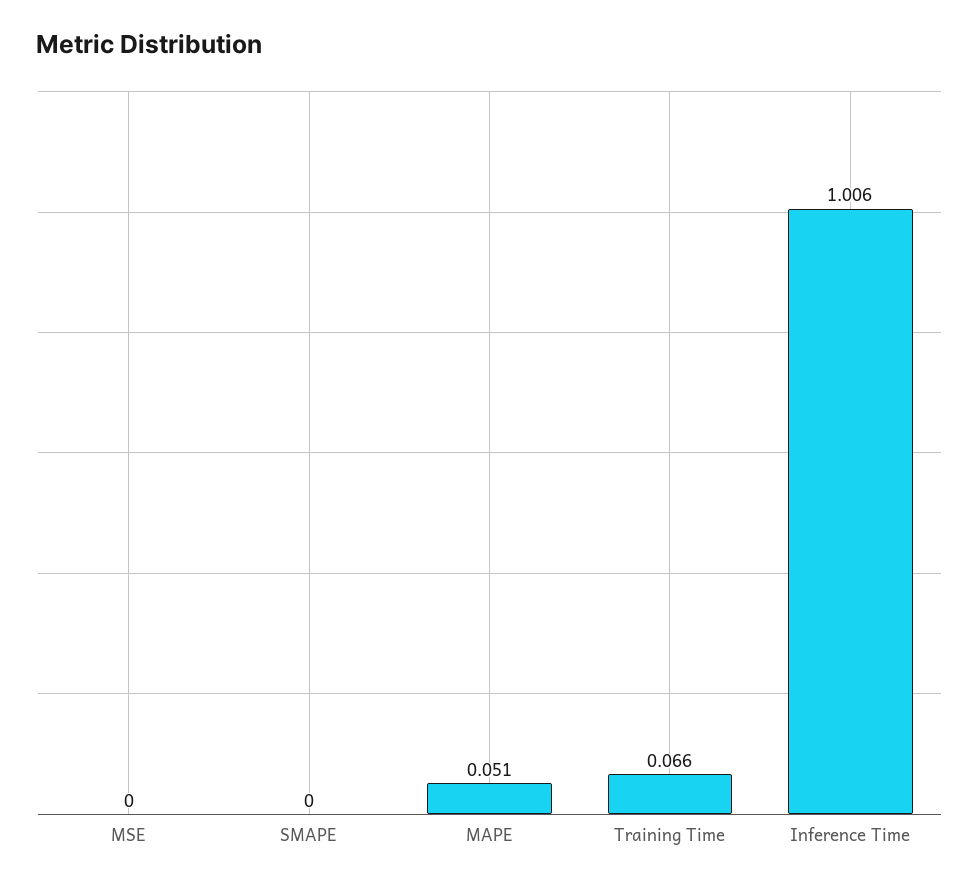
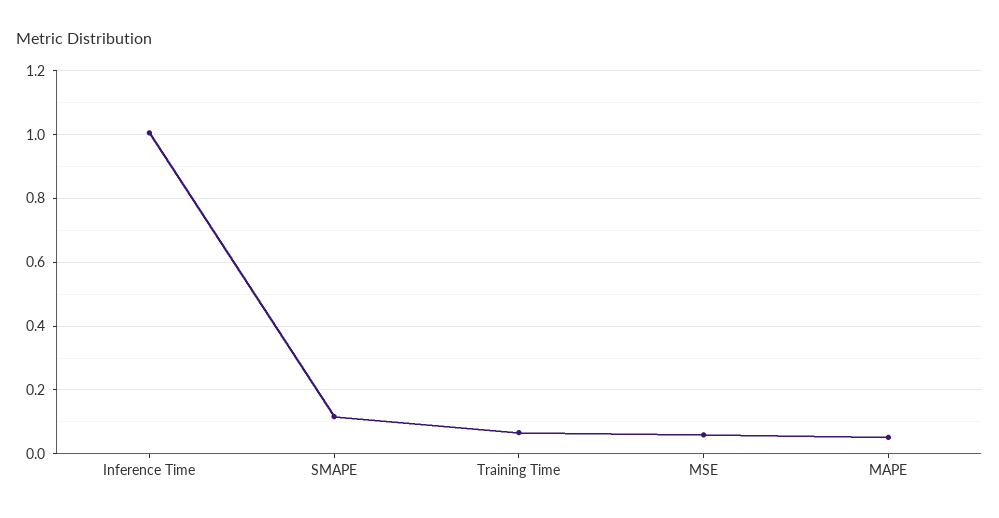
  {
-   "MSE": 0,
+   "MSE": 0.06,
-   "SMAPE": 0,
+   "SMAPE": 0.12,
    "MAPE": 0.051,
    "Training Time": 0.066,
    "Inference Time": 1.006
  }

